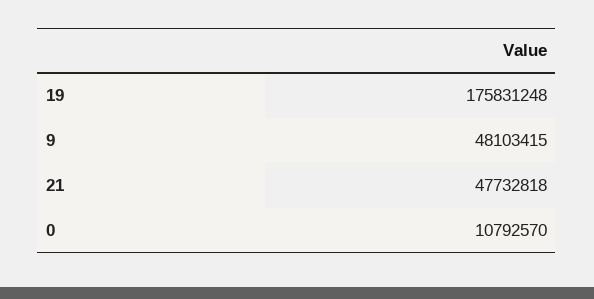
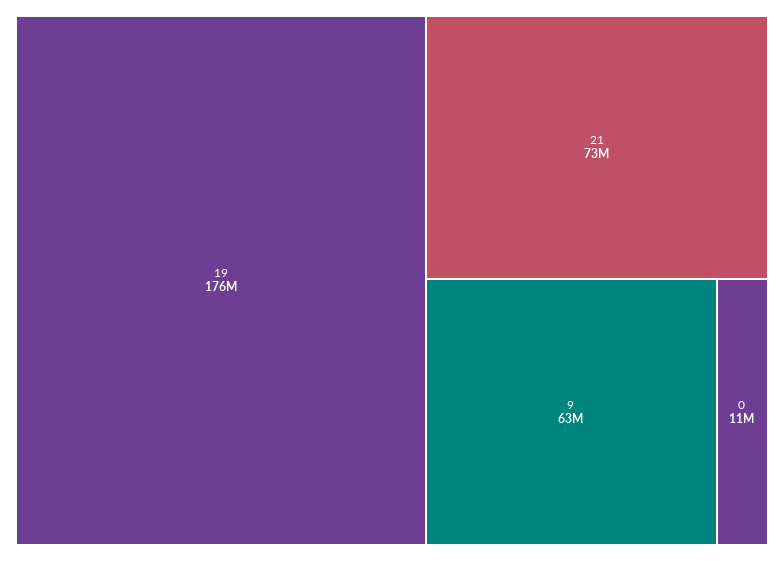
  {
    "19": 175831248,
-   "9": 48103415,
+   "9": 63000000,
-   "21": 47732818,
+   "21": 73000000,
    "0": 10792570
  }

